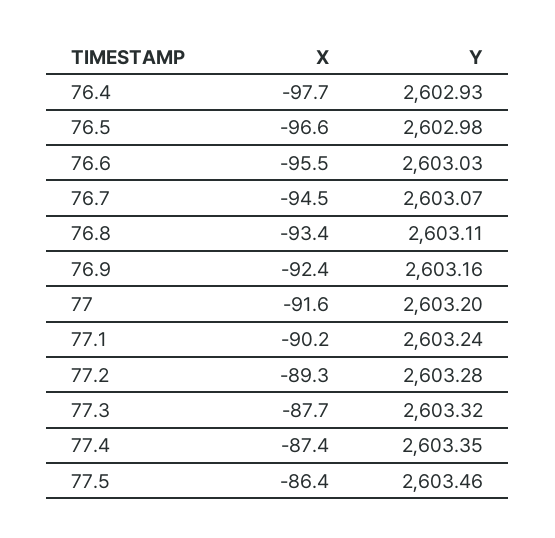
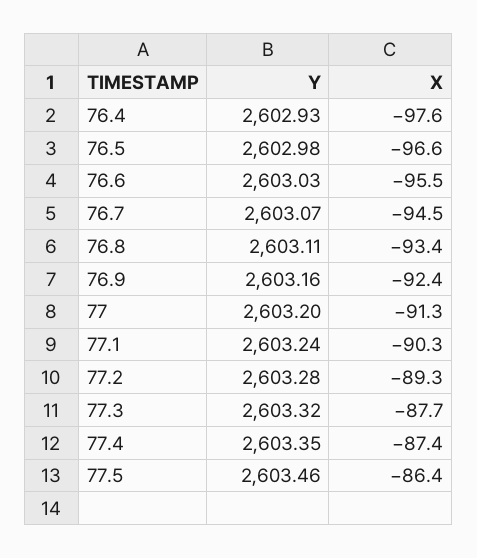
  {
    "X": {
-     "76.4": -97.7,
+     "76.4": -97.6,
      "76.5": -96.6,
      "76.6": -95.5,
      "76.7": -94.5,
      "76.8": -93.4,
      "76.9": -92.4,
-     "77": -91.6,
+     "77": -91.3,
-     "77.1": -90.2,
+     "77.1": -90.3,
      "77.2": -89.3,
      "77.3": -87.7,
      "77.4": -87.4,
      "77.5": -86.4
    },
    "Y": {
      "76.4": 2602.93,
      "76.5": 2602.98,
      "76.6": 2603.03,
      "76.7": 2603.07,
      "76.8": 2603.11,
      "76.9": 2603.16,
      "77": 2603.2,
      "77.1": 2603.24,
      "77.2": 2603.28,
      "77.3": 2603.32,
      "77.4": 2603.35,
      "77.5": 2603.46
    }
  }

